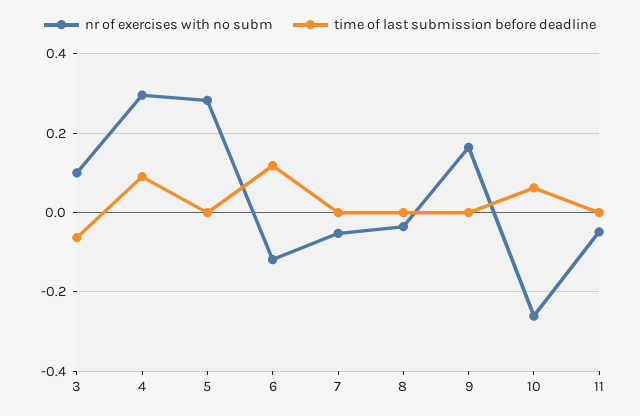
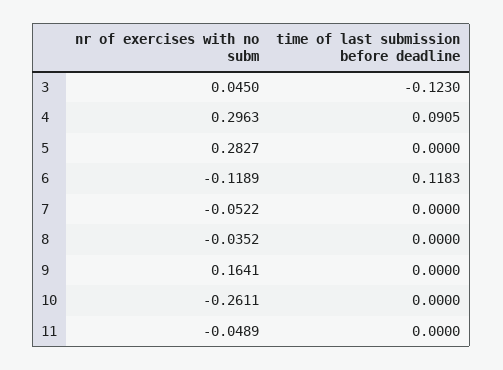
  {
    "nr of exercises with no subm": {
-     "3": 0.1,
+     "3": 0.045,
      "4": 0.2963,
      "5": 0.2827,
      "6": -0.1189,
      "7": -0.0522,
      "8": -0.0352,
      "9": 0.1641,
      "10": -0.2611,
      "11": -0.0489
    },
    "time of last submission before deadline": {
-     "3": -0.06,
+     "3": -0.123,
      "4": 0.0905,
      "5": 0,
      "6": 0.1183,
      "7": 0,
      "8": 0,
      "9": 0,
-     "10": 0.06,
+     "10": 0,
      "11": 0
    }
  }

